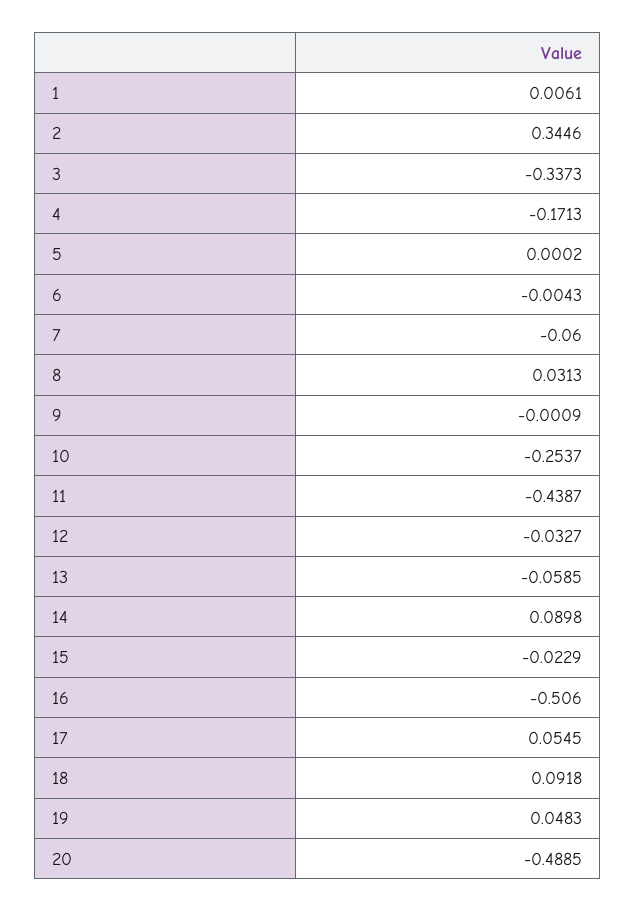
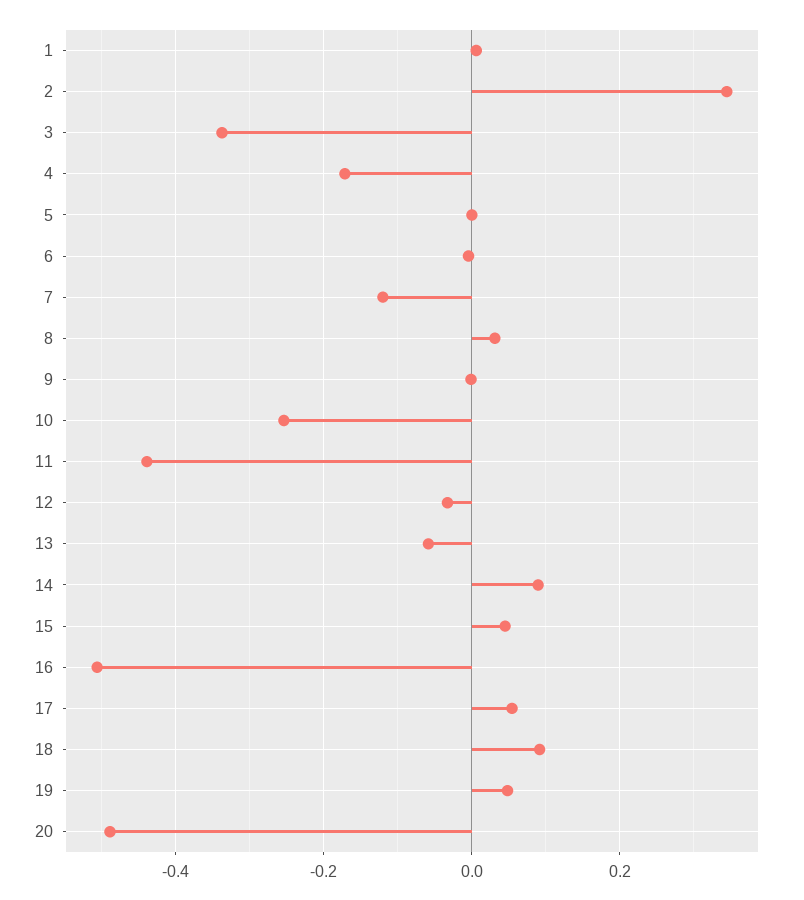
  {
    "1": 0.0061,
    "2": 0.3446,
    "3": -0.3373,
    "4": -0.1713,
    "5": 0.0002,
    "6": -0.0043,
-   "7": -0.06,
+   "7": -0.12,
    "8": 0.0313,
    "9": -0.0009,
    "10": -0.2537,
    "11": -0.4387,
    "12": -0.0327,
    "13": -0.0585,
    "14": 0.0898,
-   "15": -0.0229,
+   "15": 0.04,
    "16": -0.506,
    "17": 0.0545,
    "18": 0.0918,
    "19": 0.0483,
    "20": -0.4885
  }

